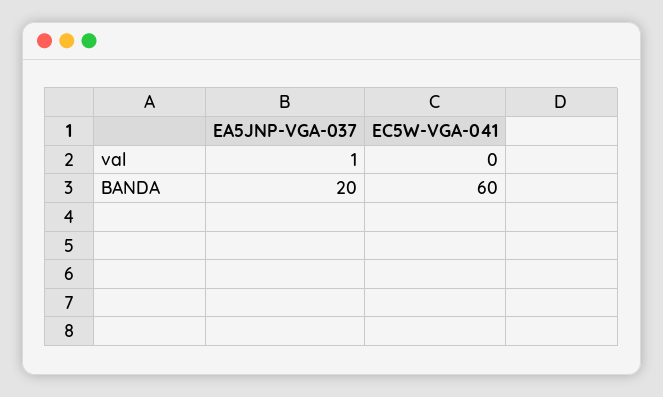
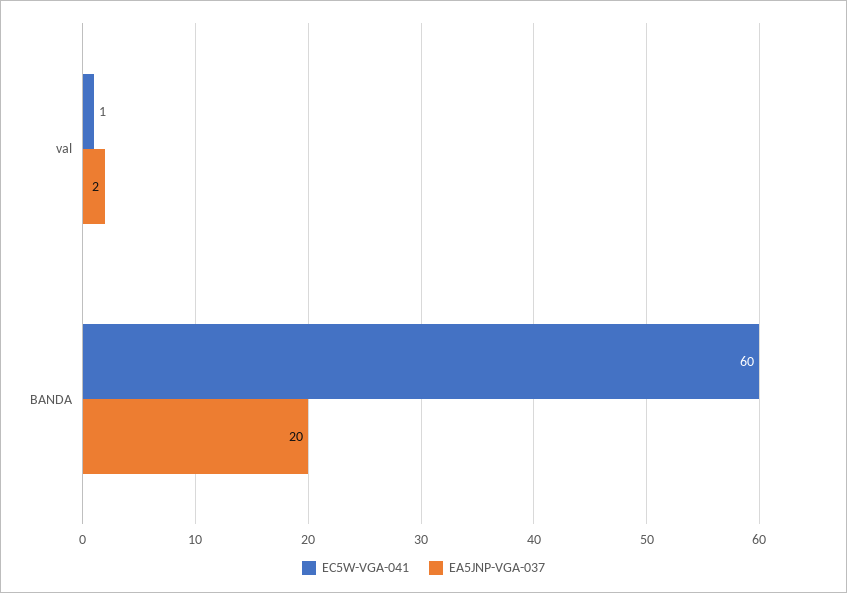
  {
    "EA5JNP-VGA-037": {
-     "val": 1,
+     "val": 2,
      "BANDA": 20
    },
    "EC5W-VGA-041": {
-     "val": 0,
+     "val": 1,
      "BANDA": 60
    }
  }

